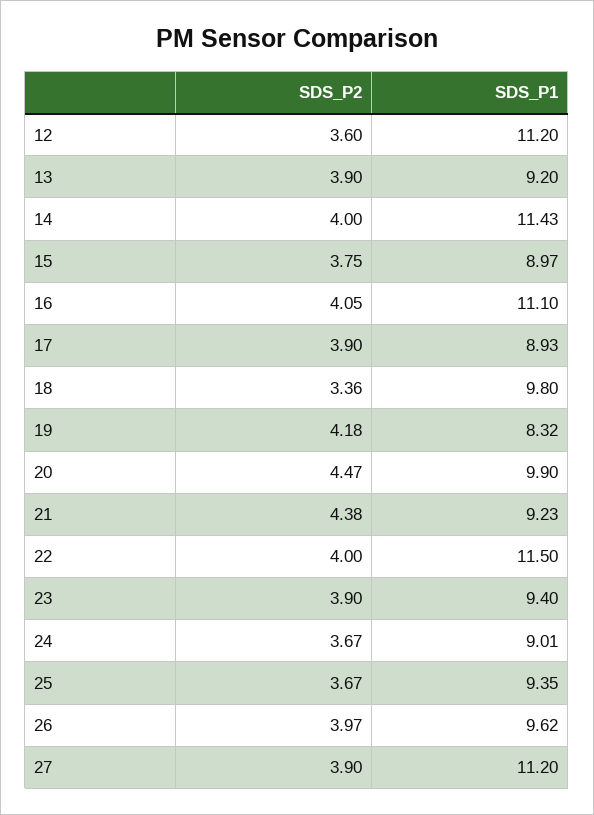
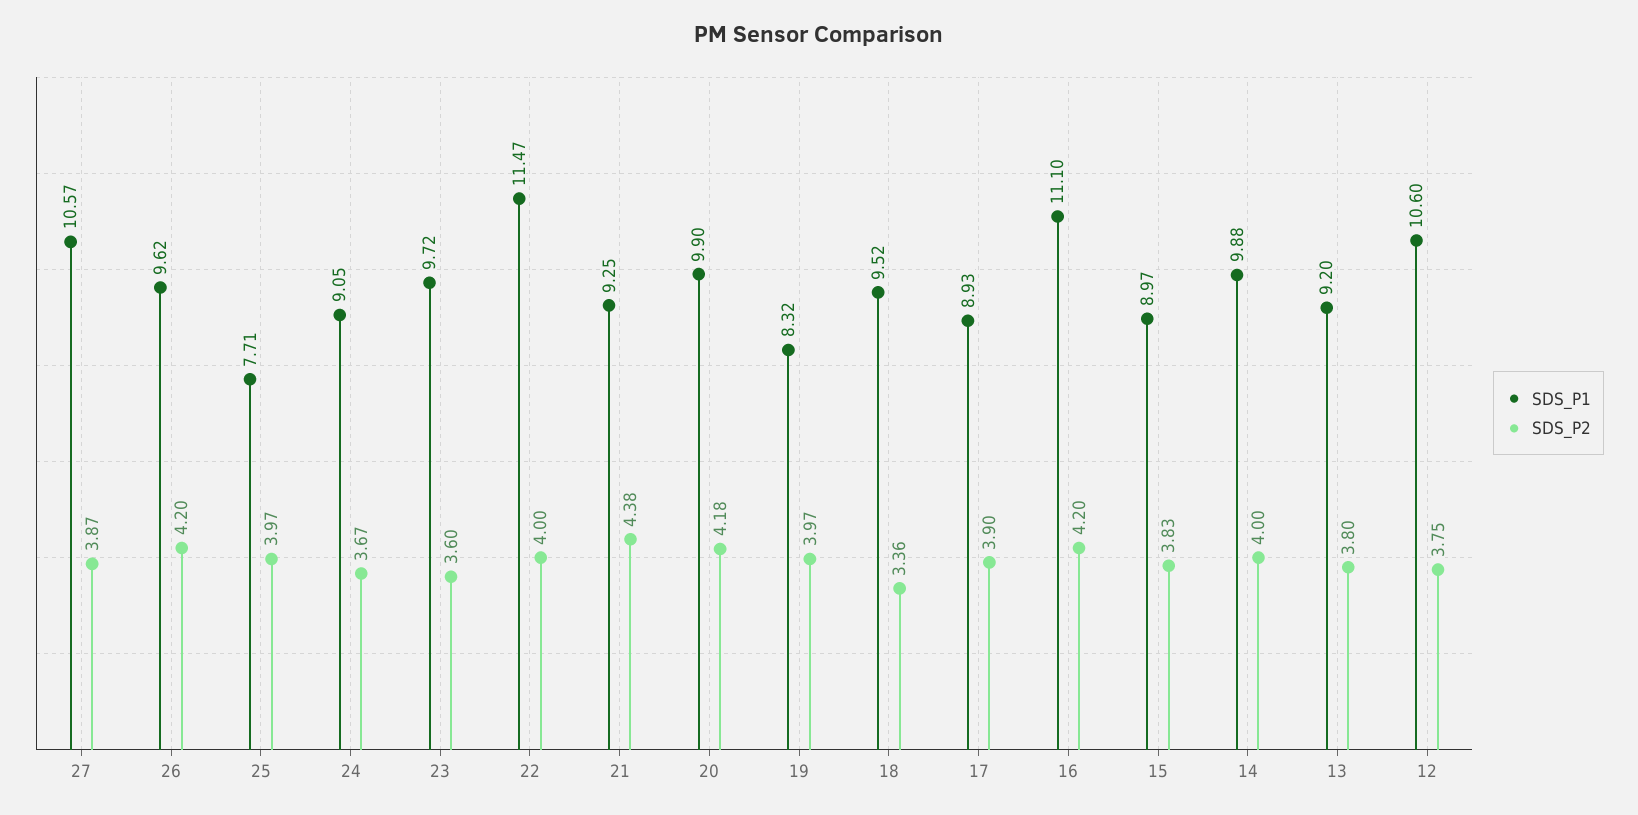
  {
    "SDS_P2": {
-     "12": 3.6,
+     "12": 3.75,
-     "13": 3.9,
+     "13": 3.8,
      "14": 4,
-     "15": 3.75,
+     "15": 3.83,
-     "16": 4.05,
+     "16": 4.2,
      "17": 3.9,
      "18": 3.36,
-     "19": 4.18,
+     "19": 3.97,
-     "20": 4.47,
+     "20": 4.18,
      "21": 4.38,
      "22": 4,
-     "23": 3.9,
+     "23": 3.6,
      "24": 3.67,
-     "25": 3.67,
+     "25": 3.97,
-     "26": 3.97,
+     "26": 4.2,
-     "27": 3.9
+     "27": 3.87
    },
    "SDS_P1": {
-     "12": 11.2,
+     "12": 10.6,
      "13": 9.2,
-     "14": 11.43,
+     "14": 9.88,
      "15": 8.97,
      "16": 11.1,
      "17": 8.93,
-     "18": 9.8,
+     "18": 9.52,
      "19": 8.32,
      "20": 9.9,
-     "21": 9.23,
+     "21": 9.25,
-     "22": 11.5,
+     "22": 11.47,
-     "23": 9.4,
+     "23": 9.72,
-     "24": 9.01,
+     "24": 9.05,
-     "25": 9.35,
+     "25": 7.71,
      "26": 9.62,
-     "27": 11.2
+     "27": 10.57
    }
  }

